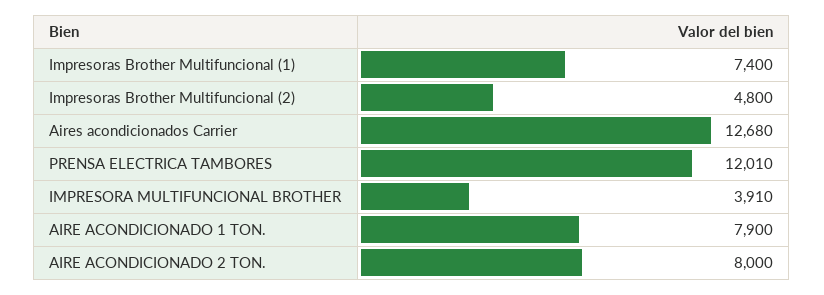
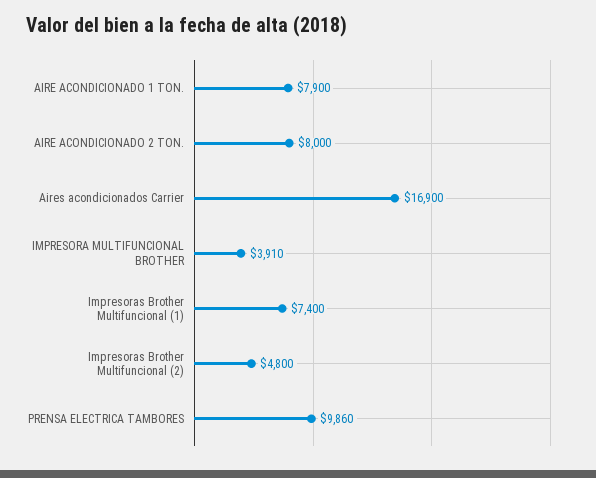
  {
    "Impresoras Brother Multifuncional (1)": 7400,
    "Impresoras Brother Multifuncional (2)": 4800,
-   "Aires acondicionados Carrier": 12680,
+   "Aires acondicionados Carrier": 16900,
-   "PRENSA ELECTRICA TAMBORES": 12010,
+   "PRENSA ELECTRICA TAMBORES": 9860,
    "IMPRESORA MULTIFUNCIONAL BROTHER": 3910,
    "AIRE ACONDICIONADO 1 TON.": 7900,
    "AIRE ACONDICIONADO 2 TON.": 8000
  }

